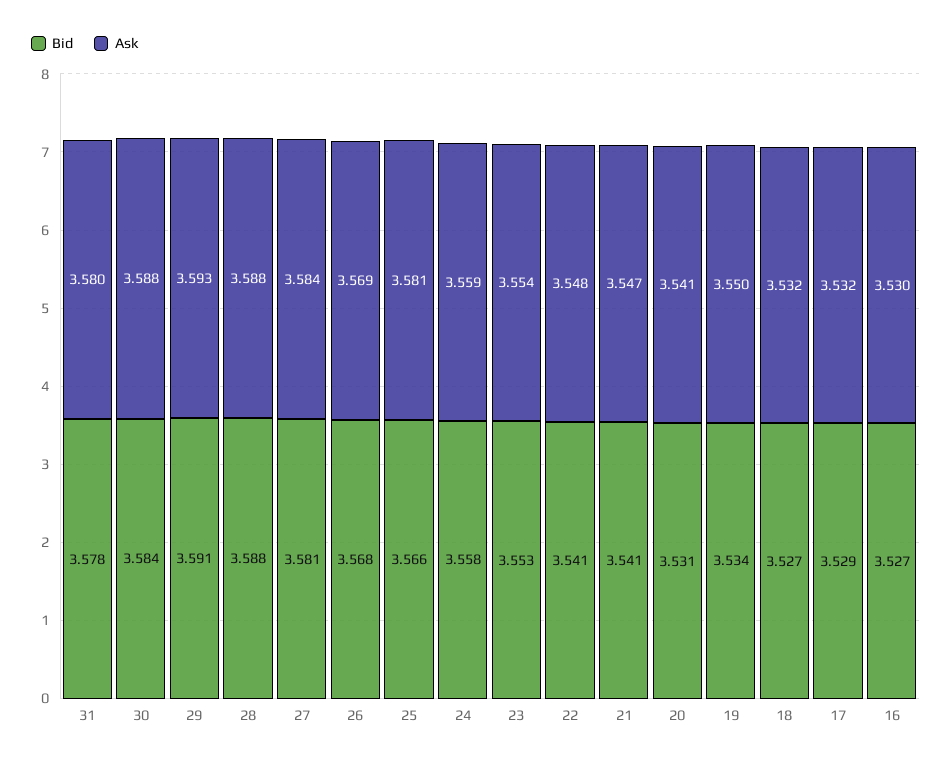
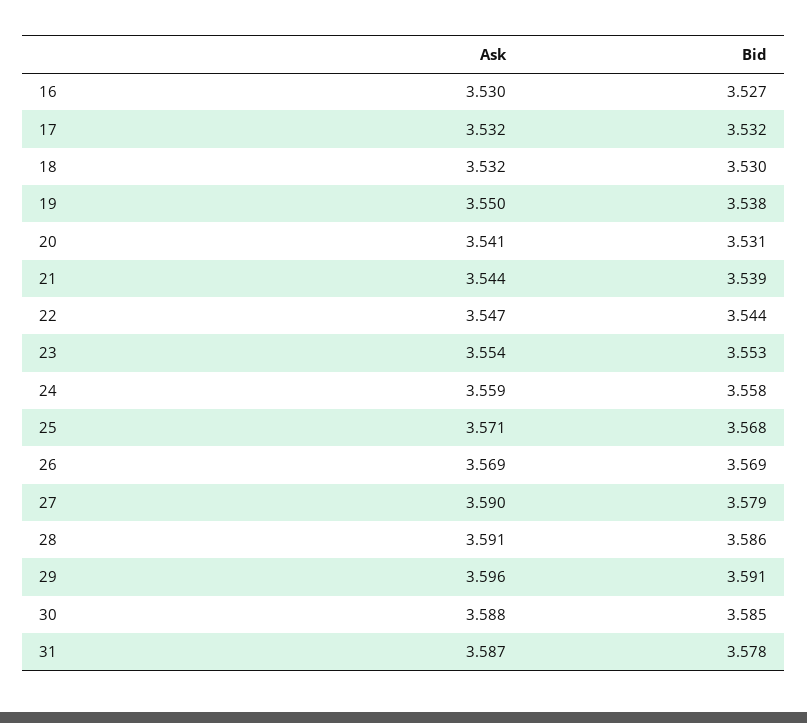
  {
    "Bid": {
      "31": 3.578,
-     "30": 3.584,
+     "30": 3.585,
      "29": 3.591,
-     "28": 3.588,
+     "28": 3.586,
-     "27": 3.581,
+     "27": 3.579,
-     "26": 3.568,
+     "26": 3.569,
-     "25": 3.566,
+     "25": 3.568,
      "24": 3.558,
      "23": 3.553,
-     "22": 3.541,
+     "22": 3.544,
-     "21": 3.541,
+     "21": 3.539,
      "20": 3.531,
-     "19": 3.534,
+     "19": 3.538,
-     "18": 3.527,
+     "18": 3.53,
-     "17": 3.529,
+     "17": 3.532,
      "16": 3.527
    },
    "Ask": {
-     "31": 3.58,
+     "31": 3.587,
      "30": 3.588,
-     "29": 3.593,
+     "29": 3.596,
-     "28": 3.588,
+     "28": 3.591,
-     "27": 3.584,
+     "27": 3.59,
      "26": 3.569,
-     "25": 3.581,
+     "25": 3.571,
      "24": 3.559,
      "23": 3.554,
-     "22": 3.548,
+     "22": 3.547,
-     "21": 3.547,
+     "21": 3.544,
      "20": 3.541,
      "19": 3.55,
      "18": 3.532,
      "17": 3.532,
      "16": 3.53
    }
  }

